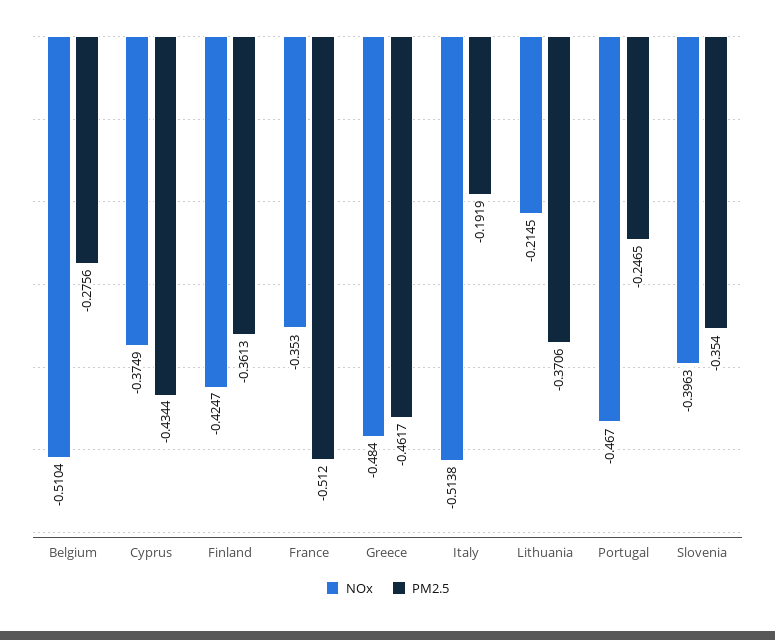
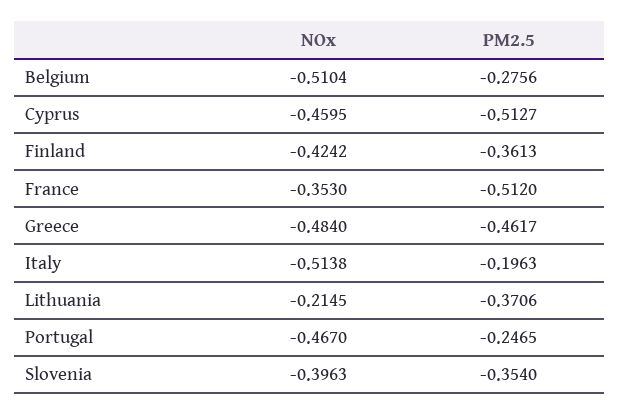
  {
    "NOx": {
      "Belgium": -0.5104,
-     "Cyprus": -0.3749,
+     "Cyprus": -0.4595,
-     "Finland": -0.4247,
+     "Finland": -0.4242,
      "France": -0.353,
      "Greece": -0.484,
      "Italy": -0.5138,
      "Lithuania": -0.2145,
      "Portugal": -0.467,
      "Slovenia": -0.3963
    },
    "PM2.5": {
      "Belgium": -0.2756,
-     "Cyprus": -0.4344,
+     "Cyprus": -0.5127,
      "Finland": -0.3613,
      "France": -0.512,
      "Greece": -0.4617,
-     "Italy": -0.1919,
+     "Italy": -0.1963,
      "Lithuania": -0.3706,
      "Portugal": -0.2465,
      "Slovenia": -0.354
    }
  }

